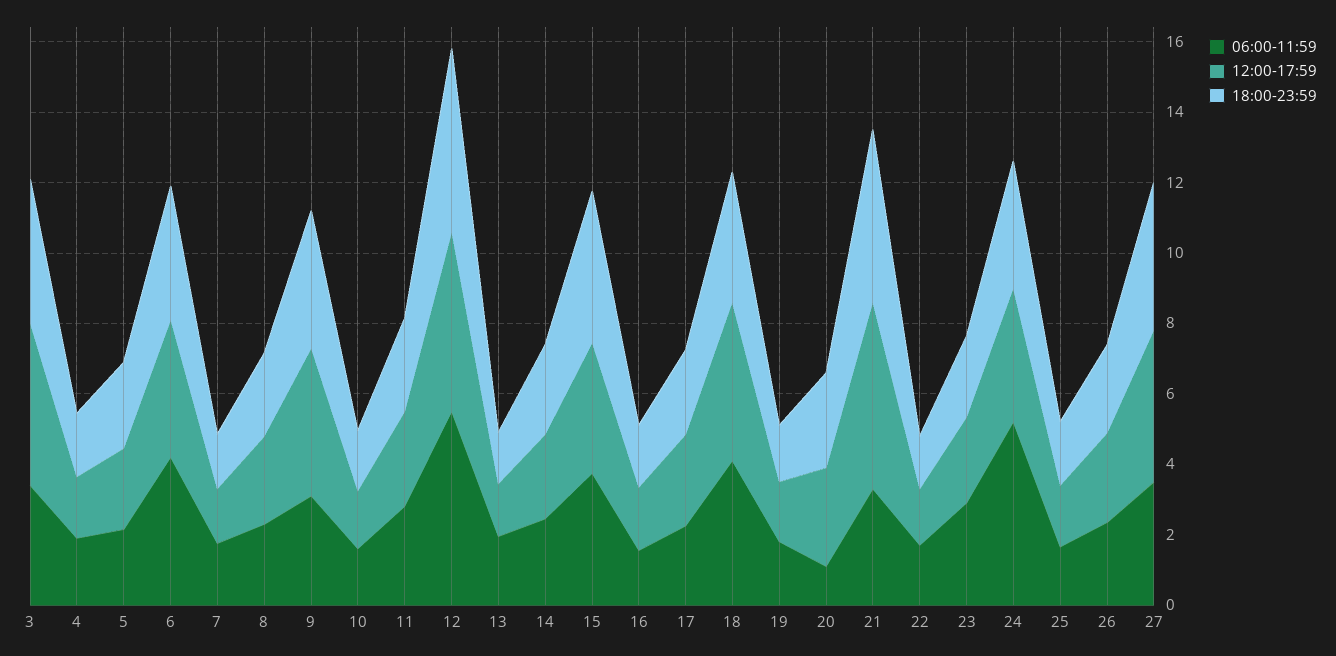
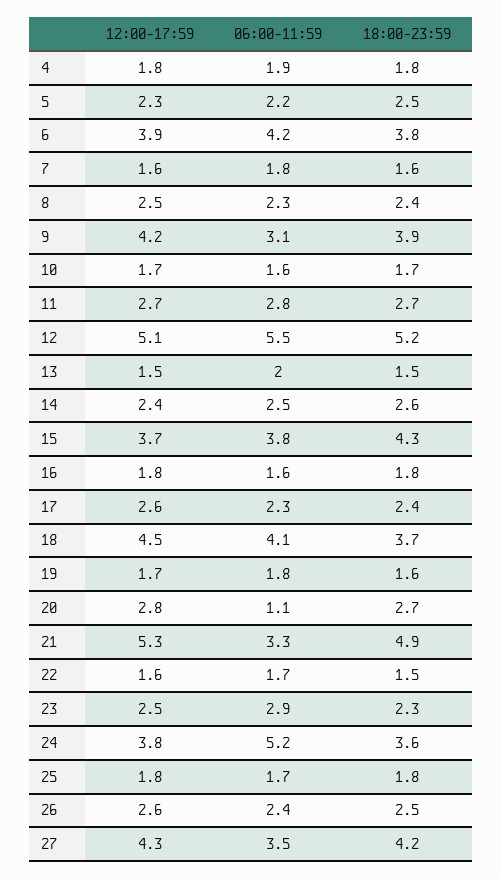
  {
    "06:00-11:59": {
-     "3": 3.5,
      "4": 1.9,
      "5": 2.2,
      "6": 4.2,
      "7": 1.8,
      "8": 2.3,
      "9": 3.1,
      "10": 1.6,
      "11": 2.8,
      "12": 5.5,
      "13": 2,
      "14": 2.5,
      "15": 3.8,
      "16": 1.6,
      "17": 2.3,
      "18": 4.1,
      "19": 1.8,
      "20": 1.1,
      "21": 3.3,
      "22": 1.7,
      "23": 2.9,
      "24": 5.2,
      "25": 1.7,
      "26": 2.4,
      "27": 3.5
    },
    "12:00-17:59": {
-     "3": 4.5,
      "4": 1.8,
      "5": 2.3,
      "6": 3.9,
      "7": 1.6,
      "8": 2.5,
      "9": 4.2,
      "10": 1.7,
      "11": 2.7,
      "12": 5.1,
      "13": 1.5,
      "14": 2.4,
      "15": 3.7,
      "16": 1.8,
      "17": 2.6,
      "18": 4.5,
      "19": 1.7,
      "20": 2.8,
      "21": 5.3,
      "22": 1.6,
      "23": 2.5,
      "24": 3.8,
      "25": 1.8,
      "26": 2.6,
      "27": 4.3
    },
    "18:00-23:59": {
-     "3": 4,
      "4": 1.8,
      "5": 2.5,
      "6": 3.8,
      "7": 1.6,
      "8": 2.4,
      "9": 3.9,
      "10": 1.7,
      "11": 2.7,
      "12": 5.2,
      "13": 1.5,
      "14": 2.6,
      "15": 4.3,
      "16": 1.8,
      "17": 2.4,
      "18": 3.7,
      "19": 1.6,
      "20": 2.7,
      "21": 4.9,
      "22": 1.5,
      "23": 2.3,
      "24": 3.6,
      "25": 1.8,
      "26": 2.5,
      "27": 4.2
    }
  }

